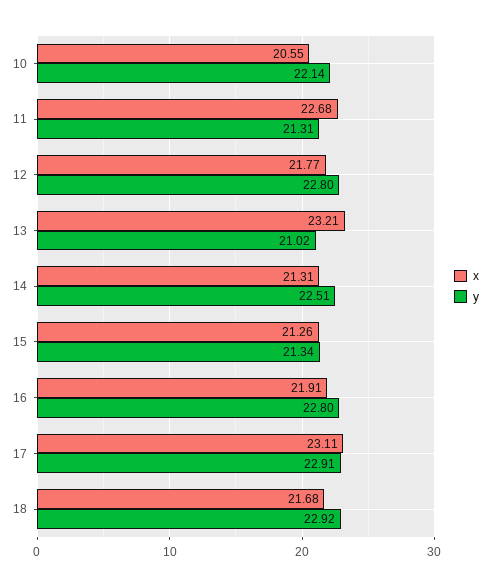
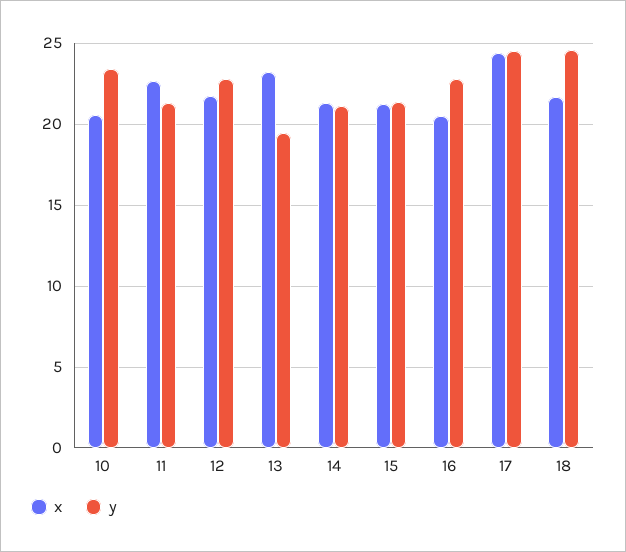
  {
    "x": {
      "10": 20.55,
      "11": 22.68,
      "12": 21.77,
      "13": 23.21,
      "14": 21.31,
      "15": 21.26,
-     "16": 21.91,
+     "16": 20.5,
-     "17": 23.11,
+     "17": 24.5,
      "18": 21.68
    },
    "y": {
-     "10": 22.14,
+     "10": 23.5,
      "11": 21.31,
      "12": 22.8,
-     "13": 21.02,
+     "13": 19.5,
-     "14": 22.51,
+     "14": 21,
      "15": 21.34,
      "16": 22.8,
-     "17": 22.91,
+     "17": 24.5,
-     "18": 22.92
+     "18": 24.5
    }
  }

